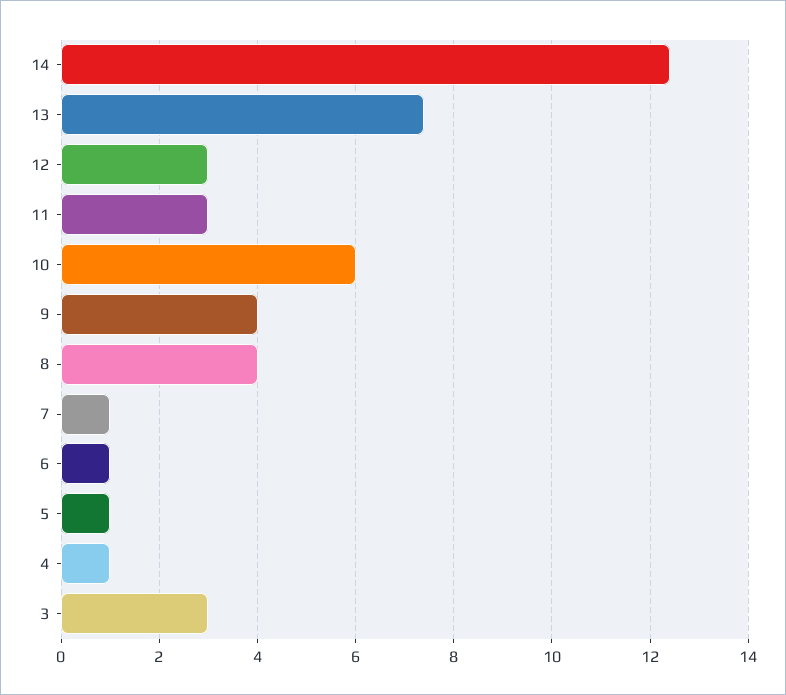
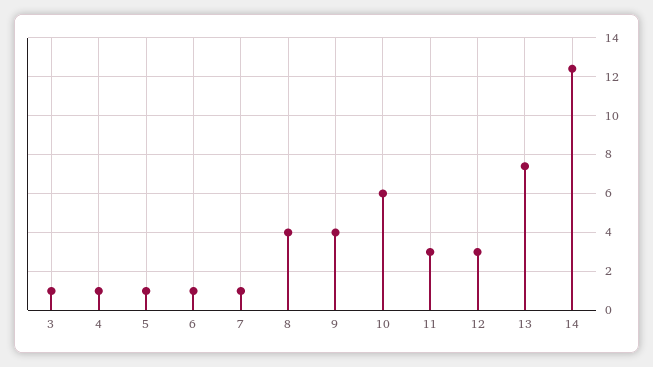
  {
    "14": 12.5,
    "13": 7.5,
    "12": 3,
    "11": 3,
    "10": 6,
    "9": 4,
    "8": 4,
    "7": 1,
    "6": 1,
    "5": 1,
    "4": 1,
-   "3": 3
+   "3": 1
  }

